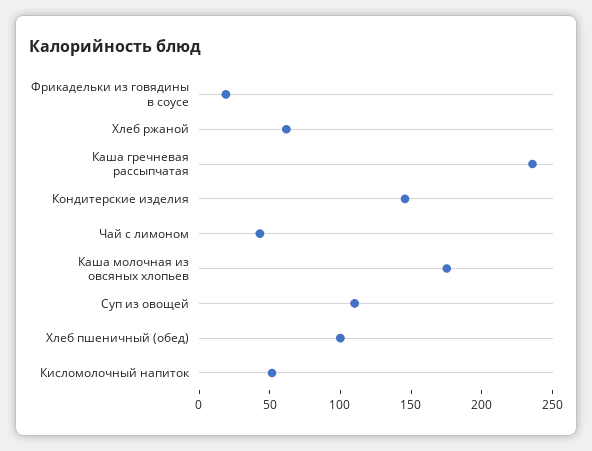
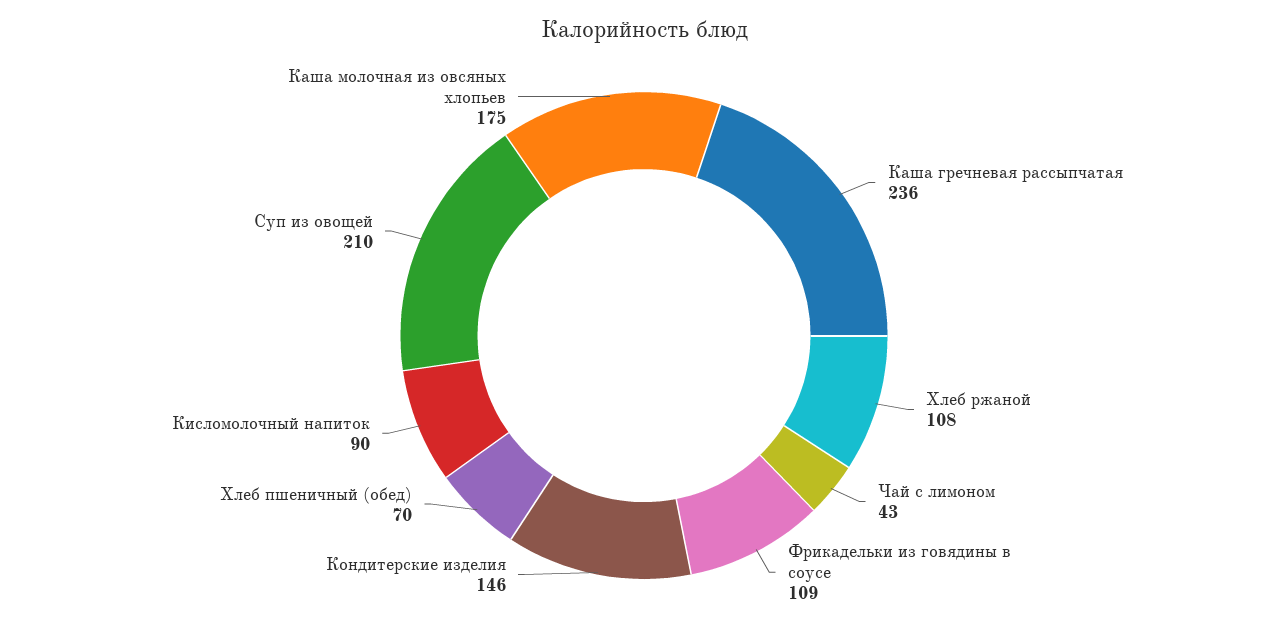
  {
-   "Фрикадельки из говядины в соусе": 20,
+   "Фрикадельки из говядины в соусе": 109,
-   "Хлеб ржаной": 60,
+   "Хлеб ржаной": 108,
    "Каша гречневая рассыпчатая": 236,
    "Кондитерские изделия": 146,
    "Чай с лимоном": 43,
    "Каша молочная из овсяных хлопьев": 175,
-   "Суп из овощей": 110,
+   "Суп из овощей": 210,
-   "Хлеб пшеничный (обед)": 100,
+   "Хлеб пшеничный (обед)": 70,
-   "Кисломолочный напиток": 50
+   "Кисломолочный напиток": 90
  }

